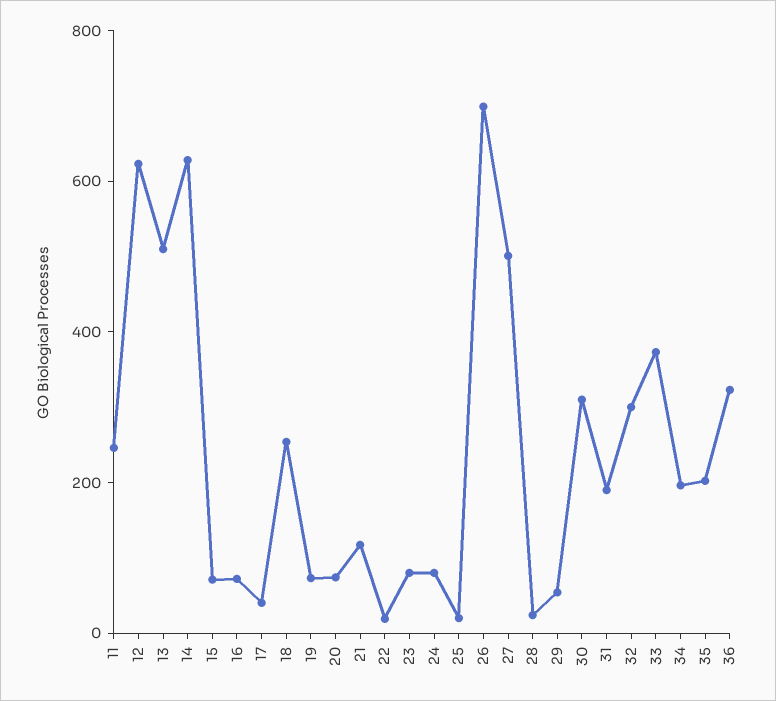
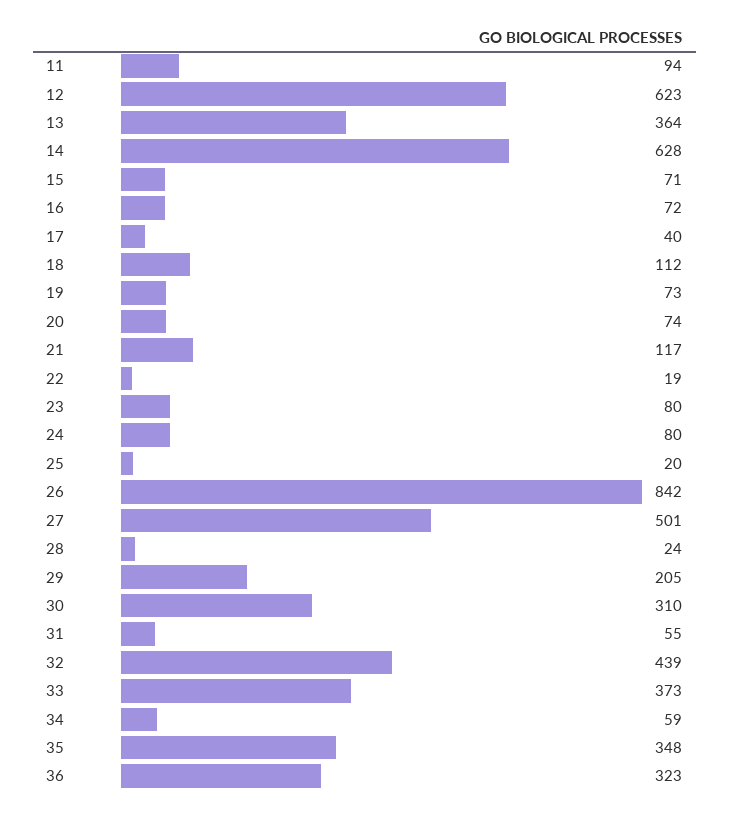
  {
-   "11": 250,
+   "11": 94,
    "12": 623,
-   "13": 500,
+   "13": 364,
    "14": 628,
    "15": 71,
    "16": 72,
    "17": 40,
-   "18": 250,
+   "18": 112,
    "19": 73,
    "20": 74,
    "21": 117,
    "22": 19,
    "23": 80,
    "24": 80,
    "25": 20,
-   "26": 700,
+   "26": 842,
    "27": 501,
    "28": 24,
-   "29": 50,
+   "29": 205,
    "30": 310,
-   "31": 200,
+   "31": 55,
-   "32": 300,
+   "32": 439,
    "33": 373,
-   "34": 200,
+   "34": 59,
-   "35": 200,
+   "35": 348,
    "36": 323
  }

